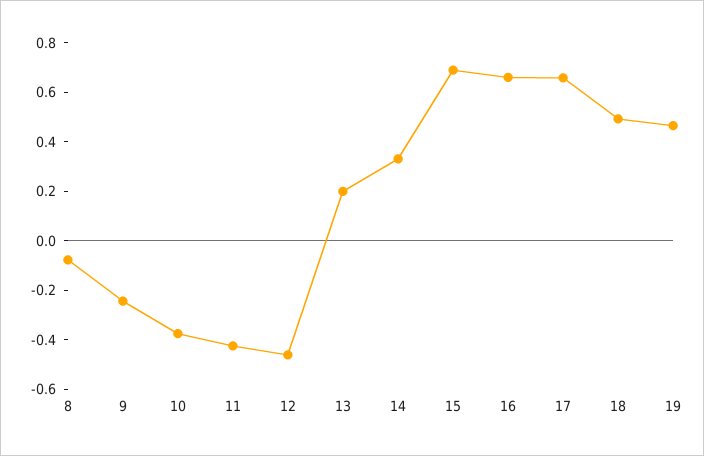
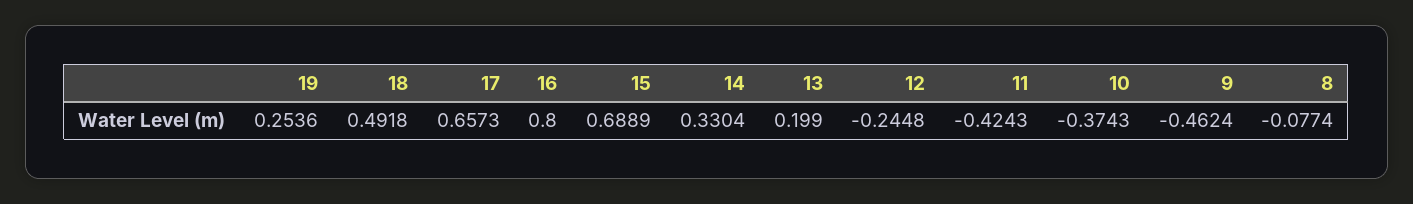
  {
    "8": -0.0774,
-   "9": -0.25,
+   "9": -0.4624,
    "10": -0.3743,
    "11": -0.4243,
-   "12": -0.45,
+   "12": -0.2448,
    "13": 0.199,
    "14": 0.3304,
    "15": 0.6889,
-   "16": 0.65,
+   "16": 0.8,
    "17": 0.6573,
    "18": 0.4918,
-   "19": 0.45
+   "19": 0.2536
  }

